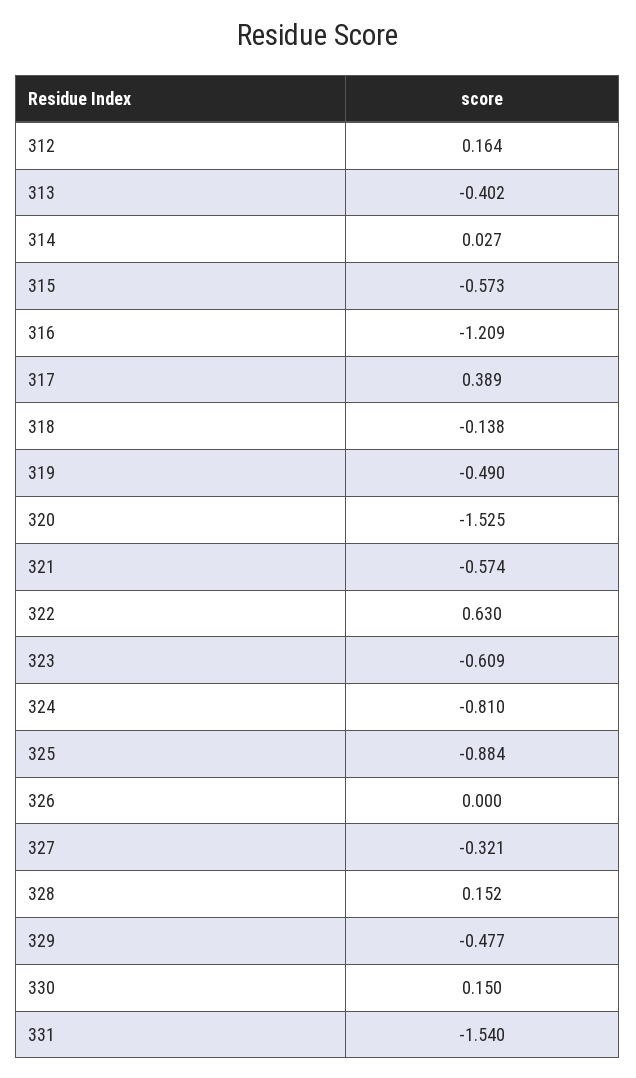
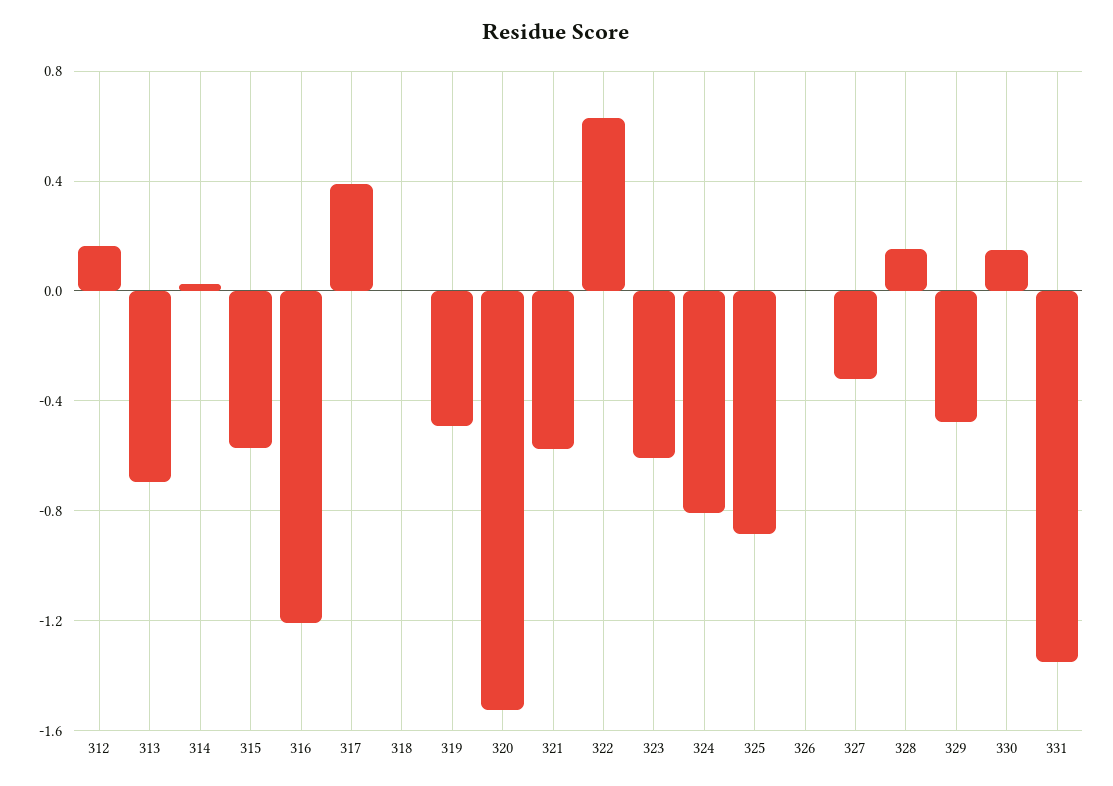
  {
    "312": 0.164,
-   "313": -0.402,
+   "313": -0.7,
    "314": 0.027,
    "315": -0.573,
    "316": -1.209,
    "317": 0.389,
-   "318": -0.138,
+   "318": 0,
    "319": -0.49,
    "320": -1.525,
    "321": -0.574,
    "322": 0.63,
    "323": -0.609,
    "324": -0.81,
    "325": -0.884,
    "326": 0,
    "327": -0.321,
    "328": 0.152,
    "329": -0.477,
    "330": 0.15,
-   "331": -1.54
+   "331": -1.35
  }

